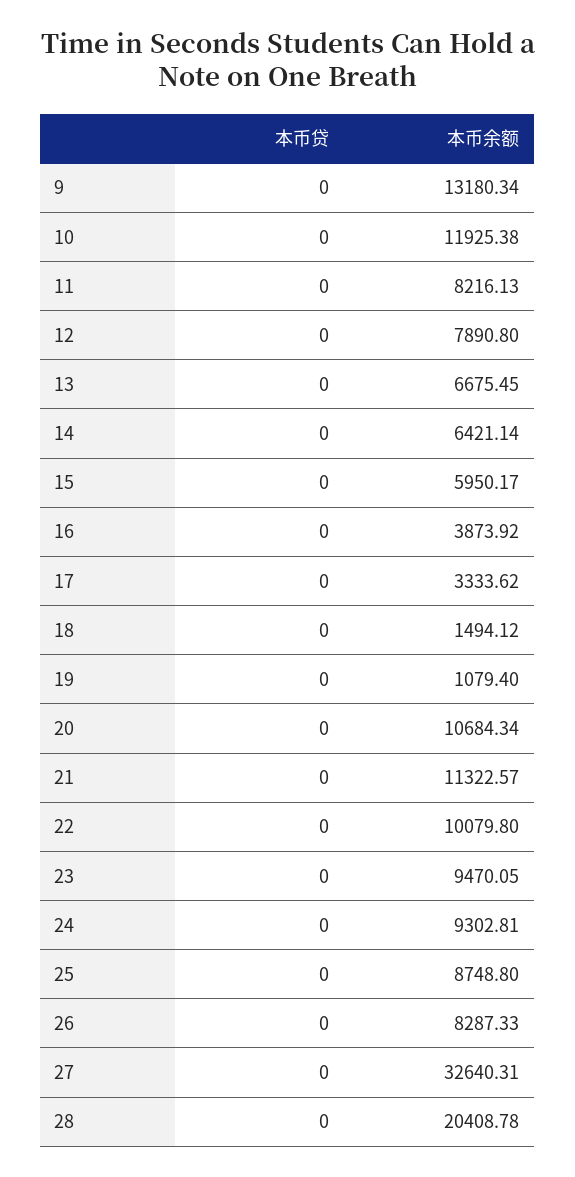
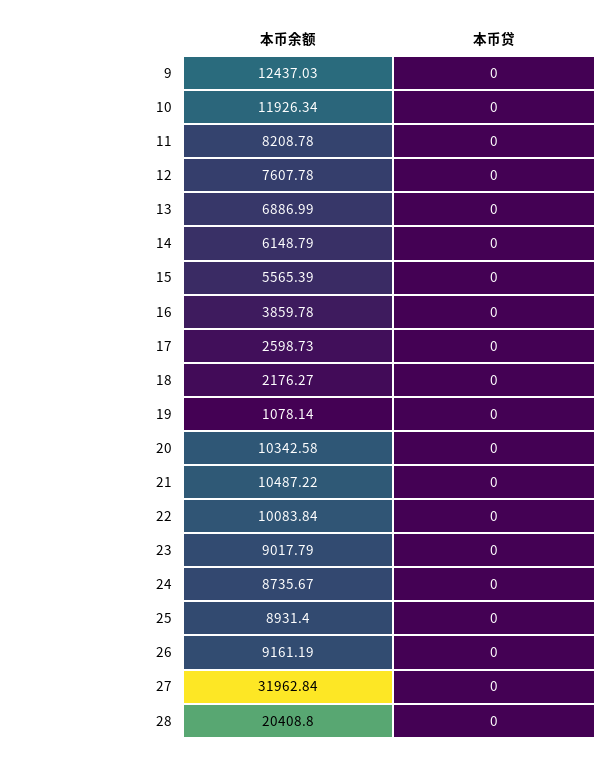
  {
    "本币贷": {
      "9": 0,
      "10": 0,
      "11": 0,
      "12": 0,
      "13": 0,
      "14": 0,
      "15": 0,
      "16": 0,
      "17": 0,
      "18": 0,
      "19": 0,
      "20": 0,
      "21": 0,
      "22": 0,
      "23": 0,
      "24": 0,
      "25": 0,
      "26": 0,
      "27": 0,
      "28": 0
    },
    "本币余额": {
-     "9": 13180.34,
+     "9": 12437.03,
-     "10": 11925.38,
+     "10": 11926.34,
-     "11": 8216.13,
+     "11": 8208.78,
-     "12": 7890.8,
+     "12": 7607.78,
-     "13": 6675.45,
+     "13": 6886.99,
-     "14": 6421.14,
+     "14": 6148.79,
-     "15": 5950.17,
+     "15": 5565.39,
-     "16": 3873.92,
+     "16": 3859.78,
-     "17": 3333.62,
+     "17": 2598.73,
-     "18": 1494.12,
+     "18": 2176.27,
-     "19": 1079.4,
+     "19": 1078.14,
-     "20": 10684.34,
+     "20": 10342.58,
-     "21": 11322.57,
+     "21": 10487.22,
-     "22": 10079.8,
+     "22": 10083.84,
-     "23": 9470.05,
+     "23": 9017.79,
-     "24": 9302.81,
+     "24": 8735.67,
-     "25": 8748.8,
+     "25": 8931.4,
-     "26": 8287.33,
+     "26": 9161.19,
-     "27": 32640.31,
+     "27": 31962.84,
-     "28": 20408.78
+     "28": 20408.8
    }
  }

